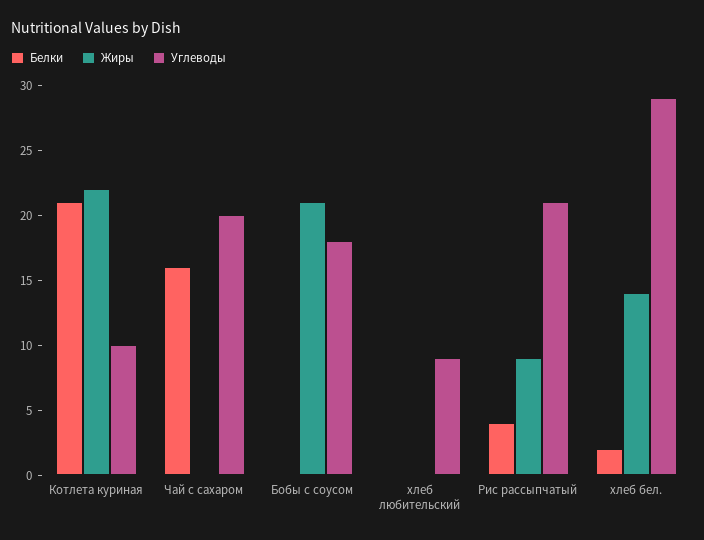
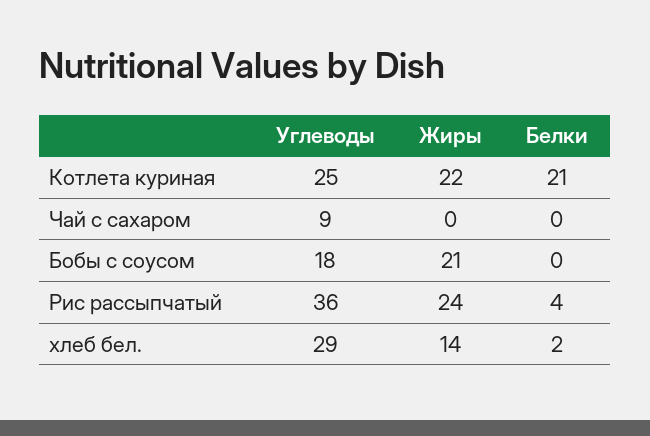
  {
    "Белки": {
      "Котлета куриная": 21,
-     "Чай с сахаром": 16,
+     "Чай с сахаром": 0,
      "Бобы с соусом": 0,
-     "хлеб любительский": 0,
      "Рис рассыпчатый": 4,
      "хлеб бел.": 2
    },
    "Жиры": {
      "Котлета куриная": 22,
      "Чай с сахаром": 0,
      "Бобы с соусом": 21,
-     "хлеб любительский": 0,
-     "Рис рассыпчатый": 9,
+     "Рис рассыпчатый": 24,
      "хлеб бел.": 14
    },
    "Углеводы": {
-     "Котлета куриная": 10,
+     "Котлета куриная": 25,
-     "Чай с сахаром": 20,
+     "Чай с сахаром": 9,
      "Бобы с соусом": 18,
-     "хлеб любительский": 9,
-     "Рис рассыпчатый": 21,
+     "Рис рассыпчатый": 36,
      "хлеб бел.": 29
    }
  }

